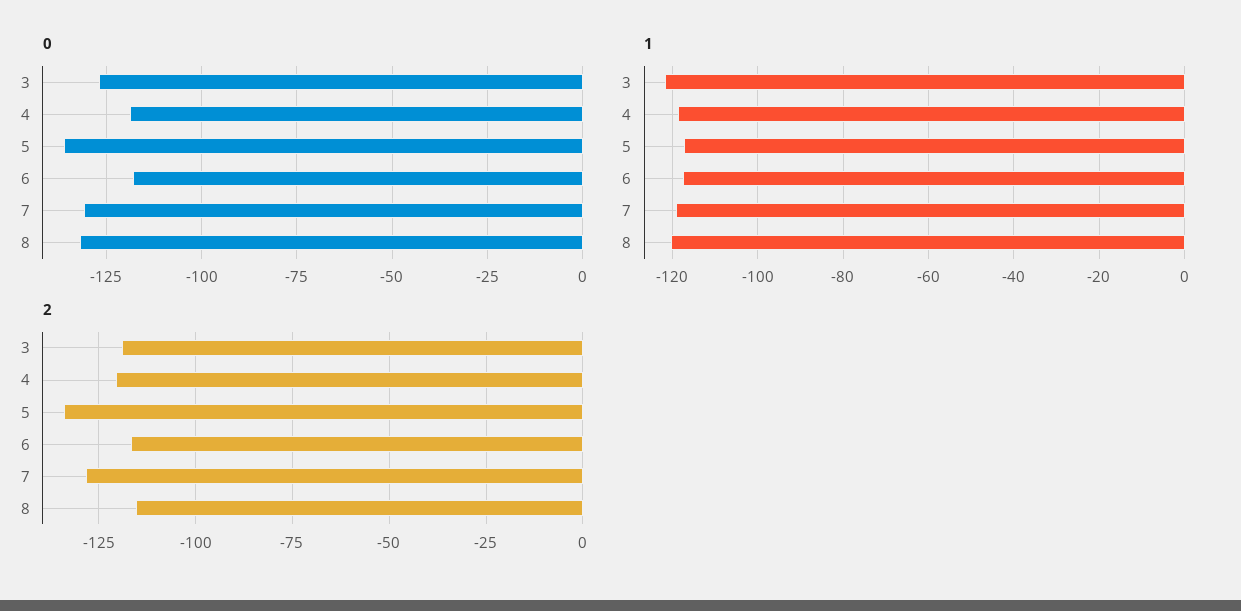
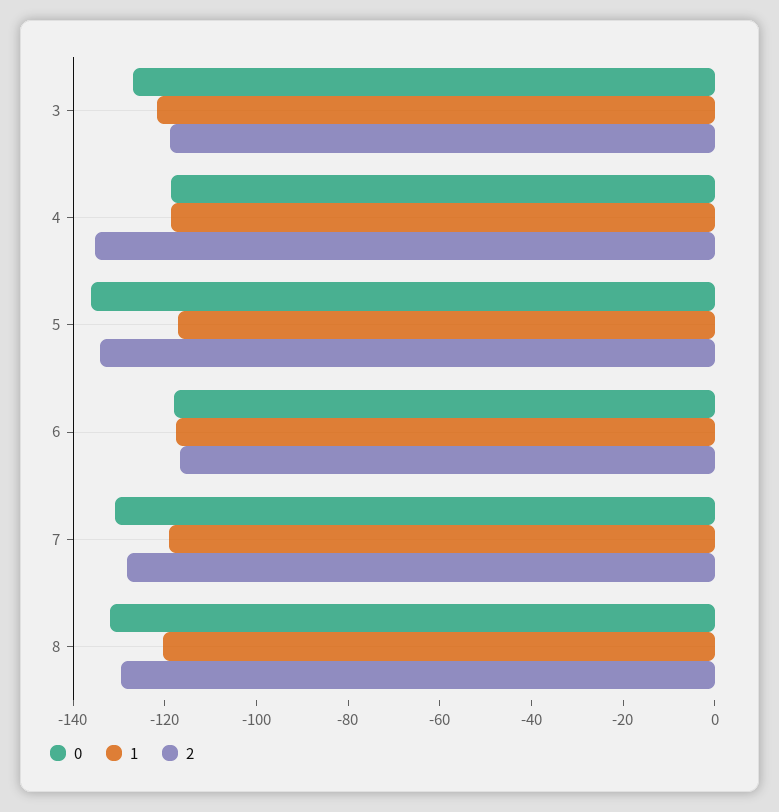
  {
    "0": {
      "3": -127.5,
      "4": -117.5,
      "5": -135,
      "6": -117.5,
      "7": -130,
      "8": -132.5
    },
    "1": {
      "3": -122,
      "4": -118,
      "5": -118,
      "6": -118,
      "7": -120,
      "8": -120
    },
    "2": {
      "3": -120,
-     "4": -120,
+     "4": -135,
      "5": -135,
      "6": -117.5,
      "7": -127.5,
-     "8": -115
+     "8": -130
    }
  }

